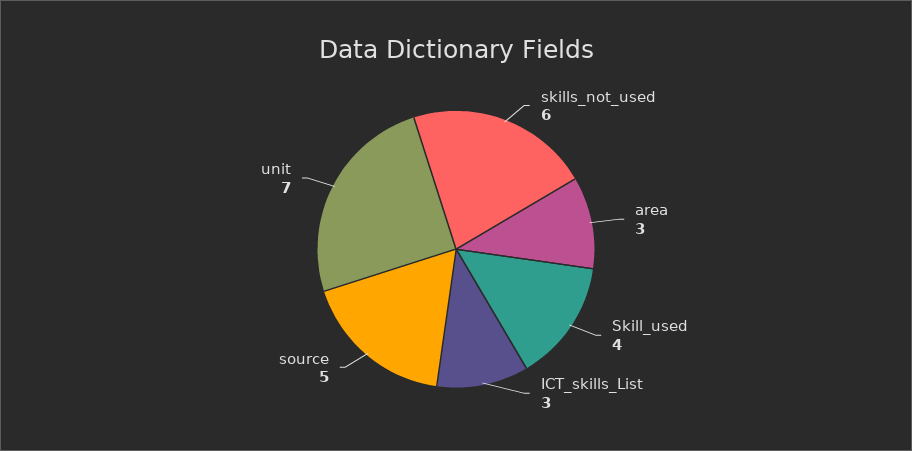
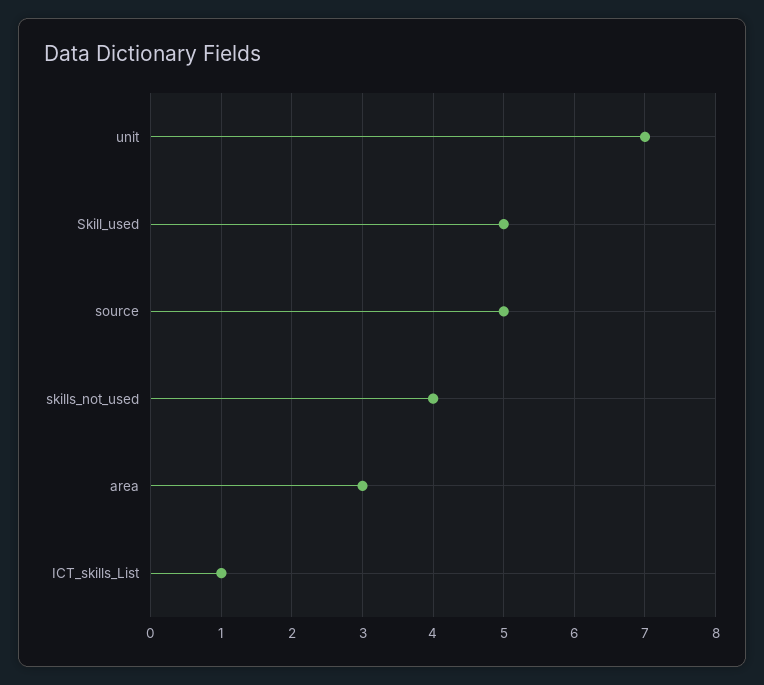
  {
-   "skills_not_used": 6,
+   "skills_not_used": 4,
    "area": 3,
-   "Skill_used": 4,
+   "Skill_used": 5,
-   "ICT_skills_List": 3,
+   "ICT_skills_List": 1,
    "source": 5,
    "unit": 7
  }

